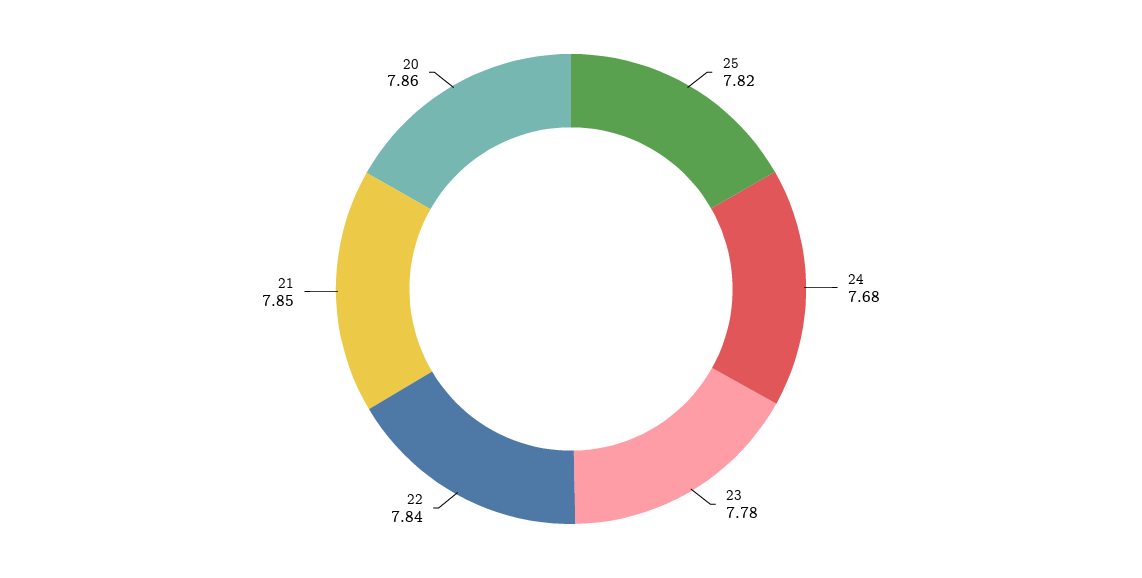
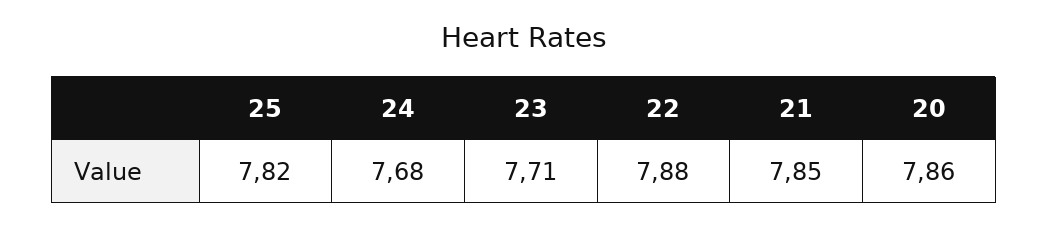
  {
    "25": 7.82,
    "24": 7.68,
-   "23": 7.78,
+   "23": 7.71,
-   "22": 7.84,
+   "22": 7.88,
    "21": 7.85,
    "20": 7.86
  }

